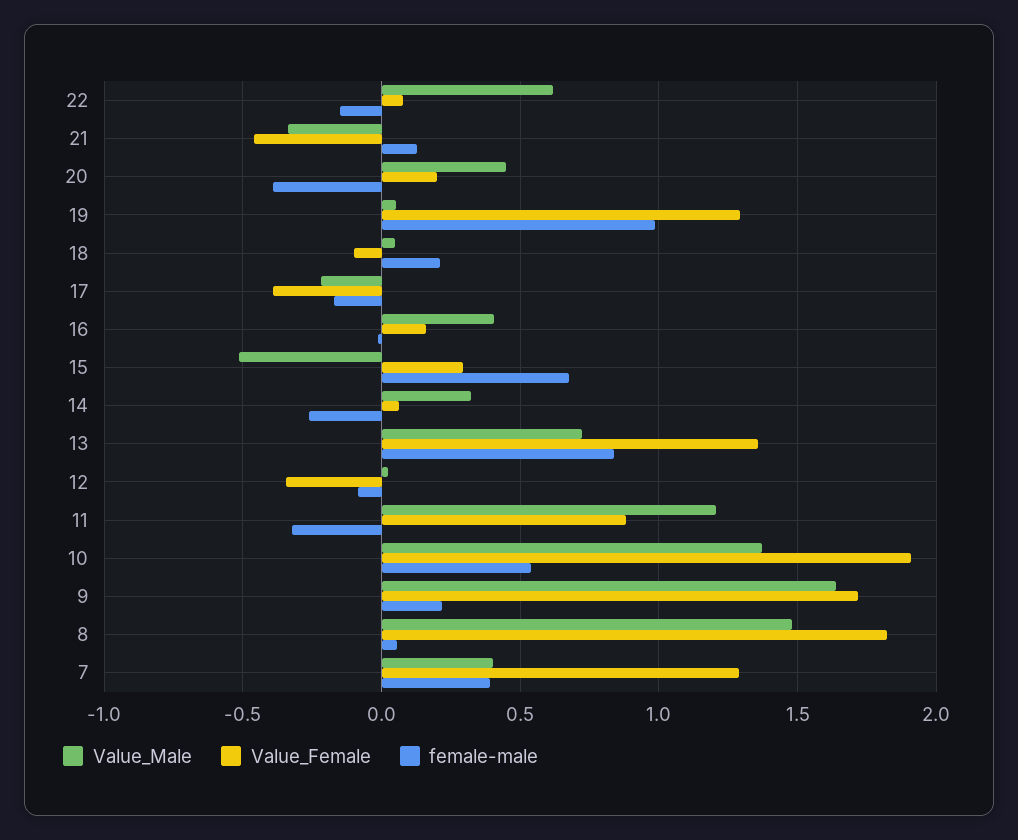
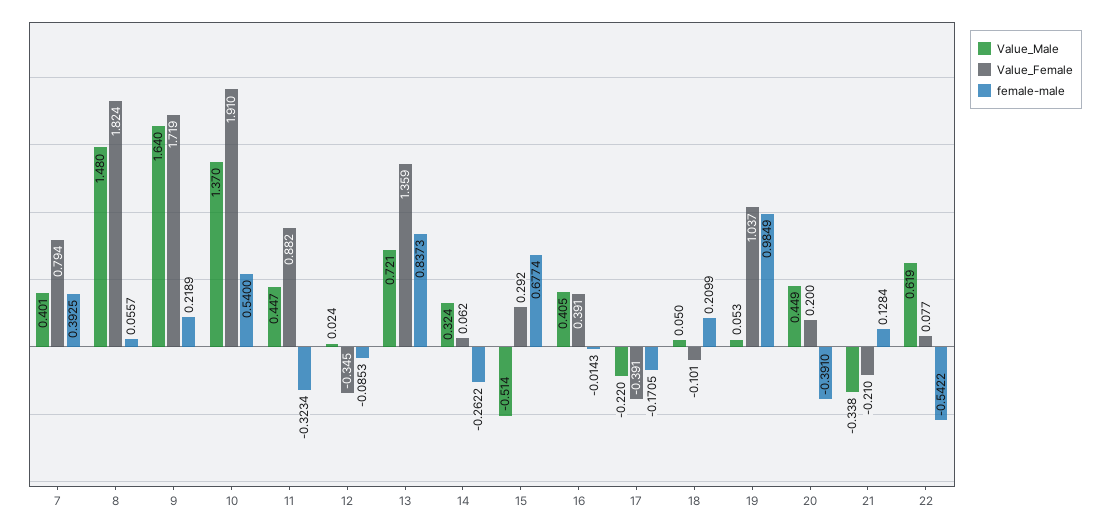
  {
    "Value_Male": {
      "22": 0.619,
      "21": -0.338,
      "20": 0.449,
      "19": 0.053,
      "18": 0.05,
      "17": -0.22,
      "16": 0.405,
      "15": -0.514,
      "14": 0.324,
      "13": 0.721,
      "12": 0.024,
-     "11": 1.2,
+     "11": 0.447,
      "10": 1.37,
      "9": 1.64,
      "8": 1.48,
      "7": 0.401
    },
    "Value_Female": {
      "22": 0.077,
-     "21": -0.45,
+     "21": -0.21,
      "20": 0.2,
-     "19": 1.3,
+     "19": 1.037,
      "18": -0.101,
      "17": -0.391,
-     "16": 0.15,
+     "16": 0.391,
      "15": 0.292,
      "14": 0.062,
      "13": 1.359,
      "12": -0.345,
      "11": 0.882,
      "10": 1.91,
      "9": 1.719,
      "8": 1.824,
-     "7": 1.3
+     "7": 0.794
    },
    "female-male": {
-     "22": -0.15,
+     "22": -0.5422,
      "21": 0.1284,
      "20": -0.391,
      "19": 0.9849,
      "18": 0.2099,
      "17": -0.1705,
      "16": -0.0143,
      "15": 0.6774,
      "14": -0.2622,
      "13": 0.8373,
      "12": -0.0853,
      "11": -0.3234,
      "10": 0.54,
      "9": 0.2189,
      "8": 0.0557,
      "7": 0.3925
    }
  }

